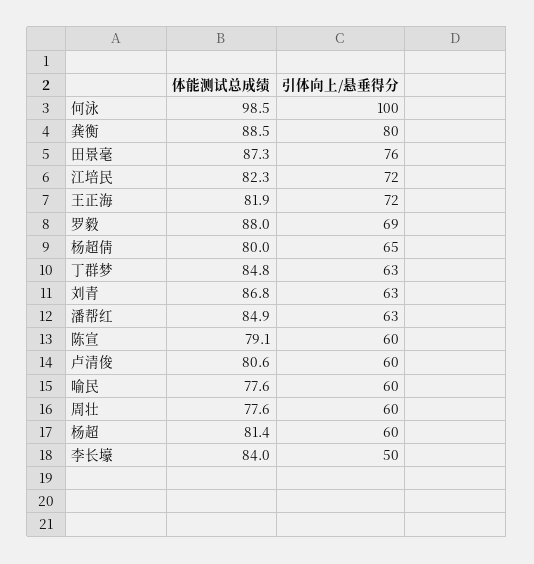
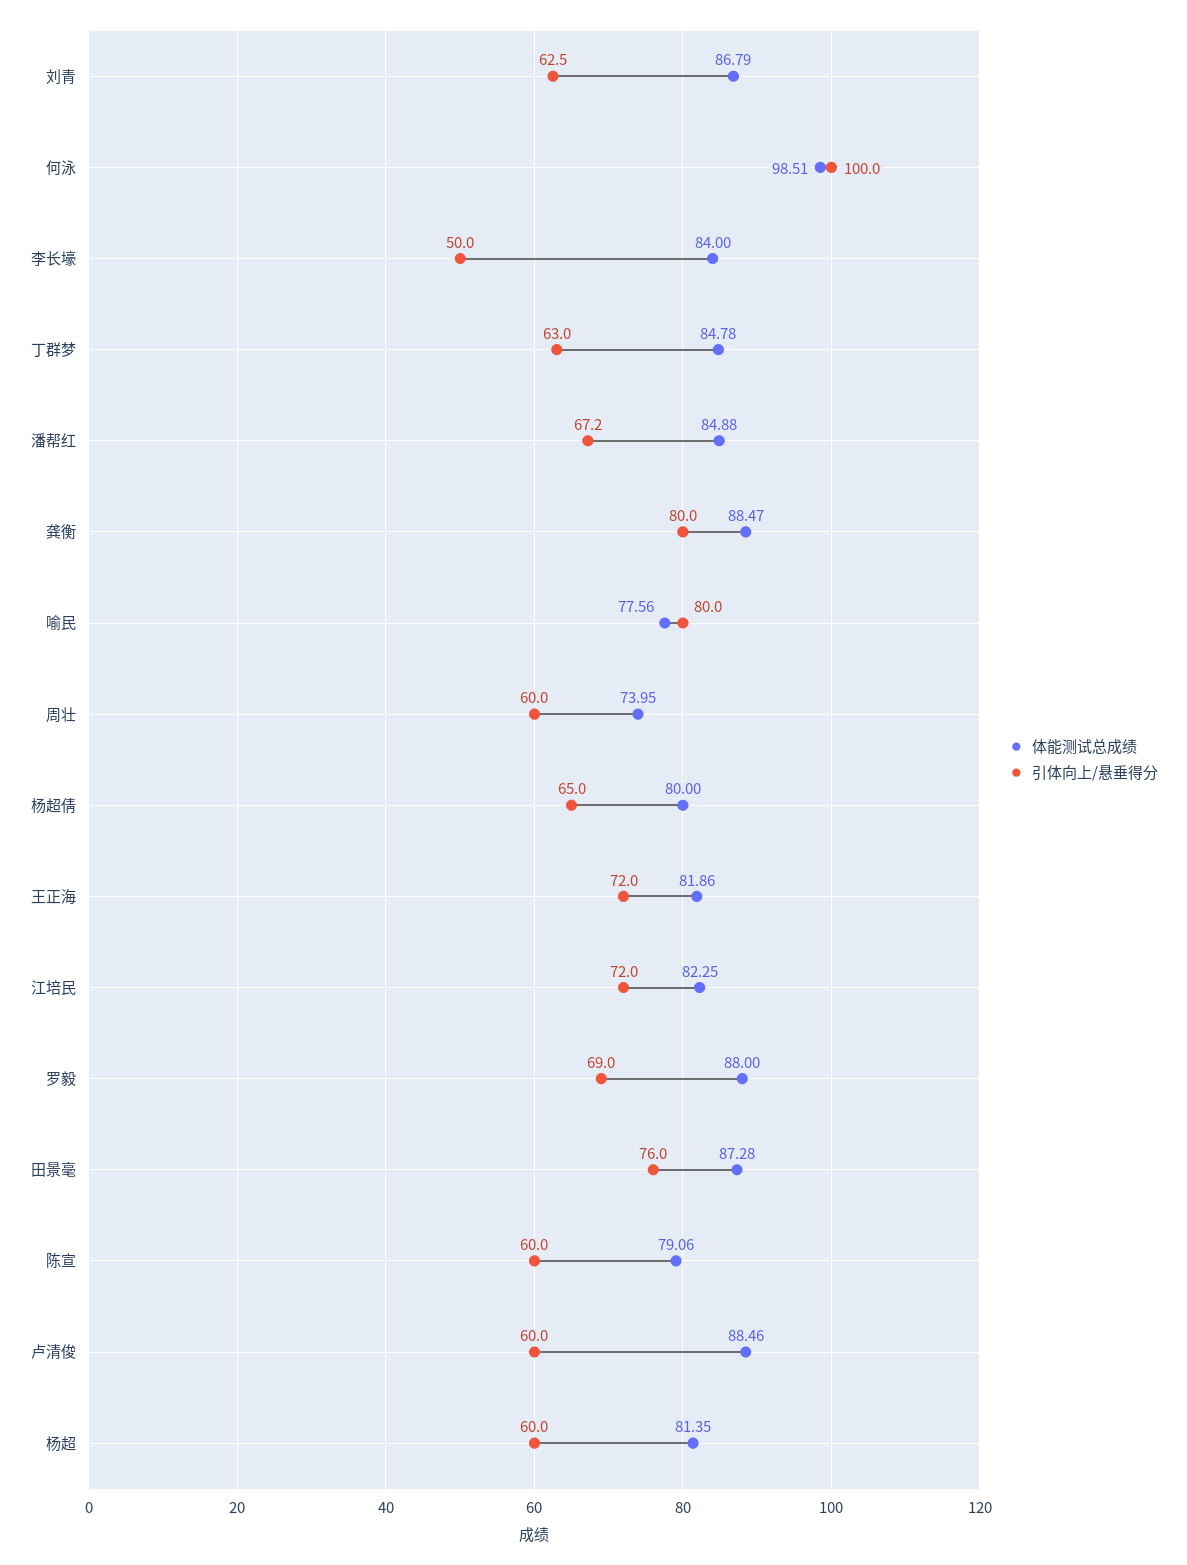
  {
    "体能测试总成绩": {
      "何泳": 98.51,
      "龚衡": 88.47,
      "田景毫": 87.28,
      "江培民": 82.25,
      "王正海": 81.86,
      "罗毅": 88,
      "杨超倩": 80,
      "丁群梦": 84.78,
      "刘青": 86.79,
      "潘帮红": 84.88,
      "陈宣": 79.06,
-     "卢清俊": 80.6,
+     "卢清俊": 88.46,
      "喻民": 77.56,
-     "周壮": 77.6,
+     "周壮": 73.95,
      "杨超": 81.35,
      "李长壕": 84
    },
    "引体向上/悬垂得分": {
      "何泳": 100,
      "龚衡": 80,
      "田景毫": 76,
      "江培民": 72,
      "王正海": 72,
      "罗毅": 69,
      "杨超倩": 65,
      "丁群梦": 63,
      "刘青": 62.5,
-     "潘帮红": 63,
+     "潘帮红": 67.2,
      "陈宣": 60,
      "卢清俊": 60,
-     "喻民": 60,
+     "喻民": 80,
      "周壮": 60,
      "杨超": 60,
      "李长壕": 50
    }
  }

